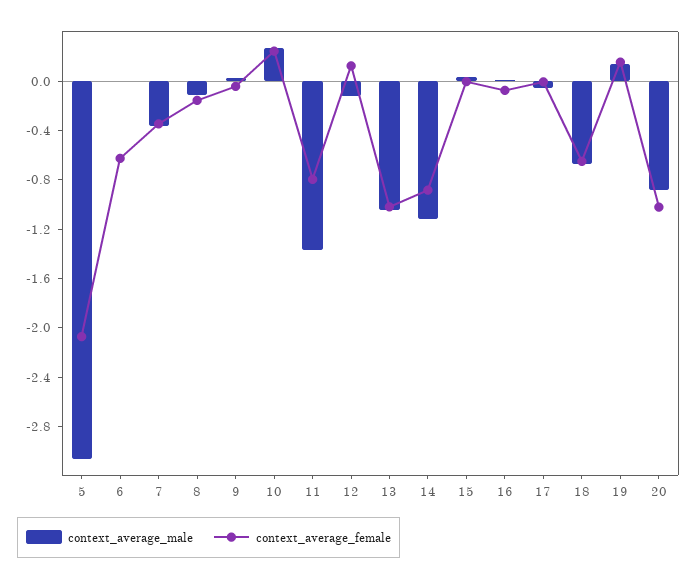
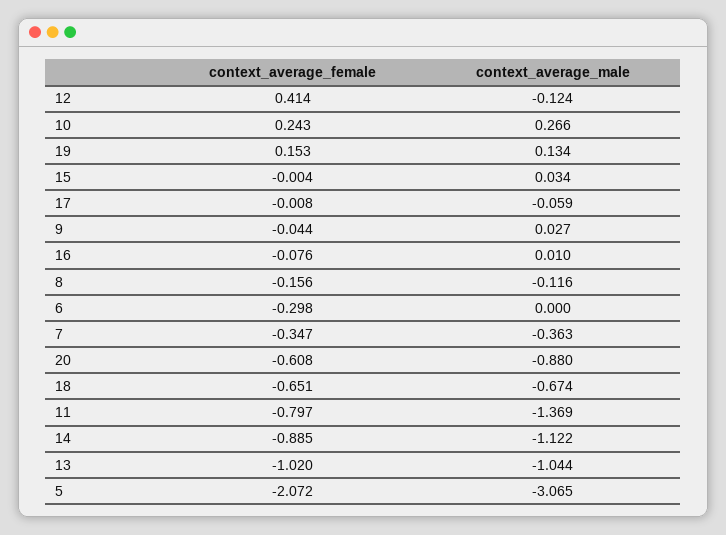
  {
    "context_average_male": {
      "5": -3.065,
      "6": 0,
      "7": -0.363,
      "8": -0.116,
      "9": 0.027,
      "10": 0.266,
      "11": -1.369,
      "12": -0.124,
      "13": -1.044,
      "14": -1.122,
      "15": 0.034,
      "16": 0.01,
      "17": -0.059,
      "18": -0.674,
      "19": 0.134,
      "20": -0.88
    },
    "context_average_female": {
      "5": -2.072,
-     "6": -0.6,
+     "6": -0.298,
      "7": -0.347,
      "8": -0.156,
      "9": -0.044,
      "10": 0.243,
      "11": -0.797,
-     "12": 0.1,
+     "12": 0.414,
      "13": -1.02,
      "14": -0.885,
      "15": -0.004,
      "16": -0.076,
      "17": -0.008,
      "18": -0.651,
      "19": 0.153,
-     "20": -1
+     "20": -0.608
    }
  }

